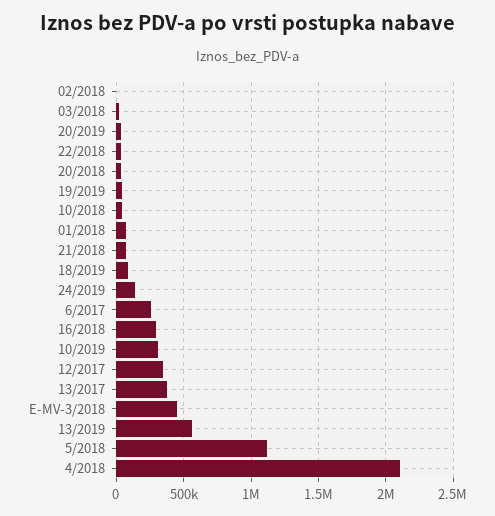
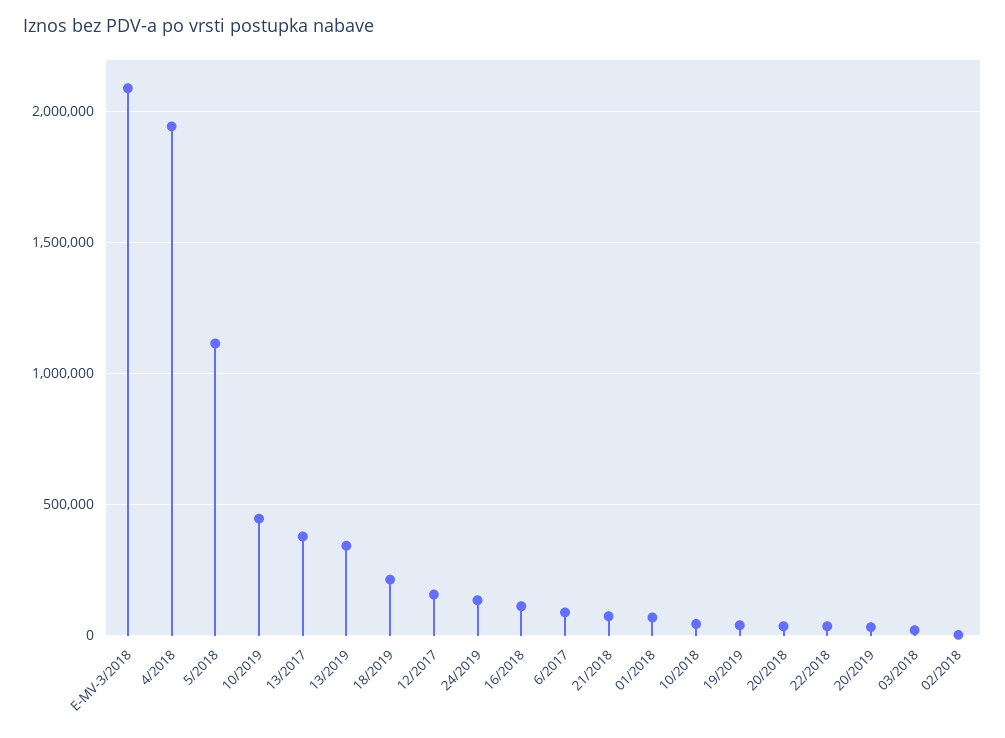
  {
    "02/2018": 0,
    "03/2018": 0,
    "20/2019": 50000,
    "22/2018": 50000,
    "20/2018": 50000,
    "19/2019": 50000,
    "10/2018": 50000,
    "01/2018": 50000,
    "21/2018": 50000,
-   "18/2019": 100000,
+   "18/2019": 200000,
    "24/2019": 150000,
-   "6/2017": 250000,
+   "6/2017": 100000,
-   "16/2018": 300000,
+   "16/2018": 100000,
-   "10/2019": 300000,
+   "10/2019": 450000,
-   "12/2017": 350000,
+   "12/2017": 150000,
    "13/2017": 400000,
-   "E-MV-3/2018": 450000,
+   "E-MV-3/2018": 2100000,
-   "13/2019": 550000,
+   "13/2019": 350000,
    "5/2018": 1100000,
-   "4/2018": 2100000
+   "4/2018": 1950000
  }

